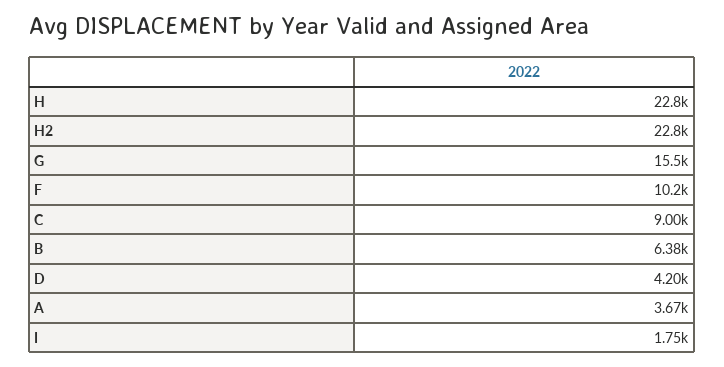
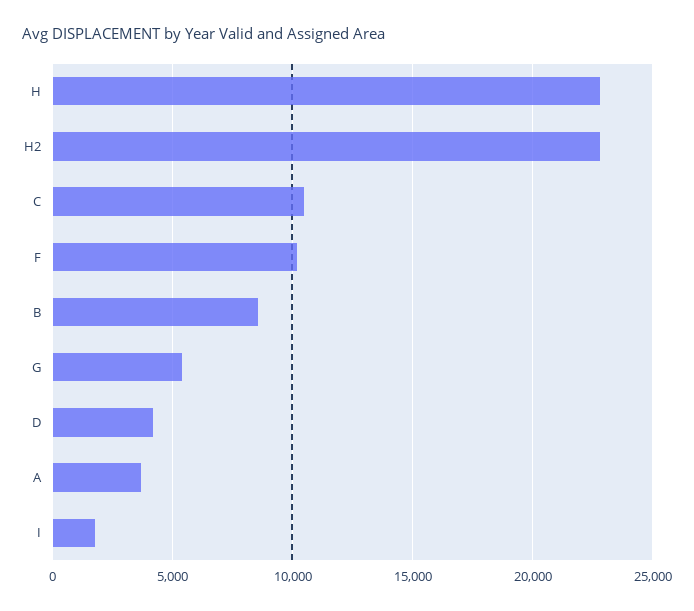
  {
    "H": 22800,
    "H2": 22800,
-   "G": 15500,
+   "G": 5500,
    "F": 10200,
-   "C": 9000,
+   "C": 10500,
-   "B": 6380,
+   "B": 8500,
    "D": 4200,
    "A": 3670,
    "I": 1750
  }

